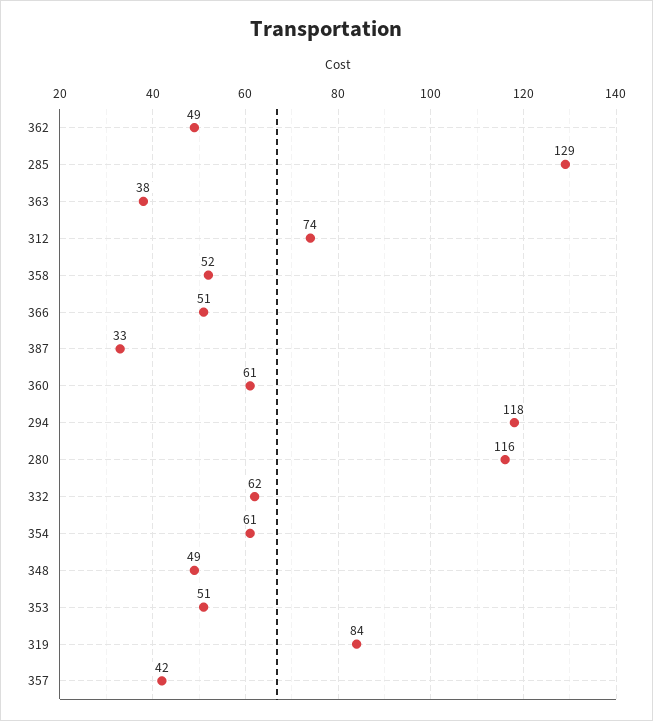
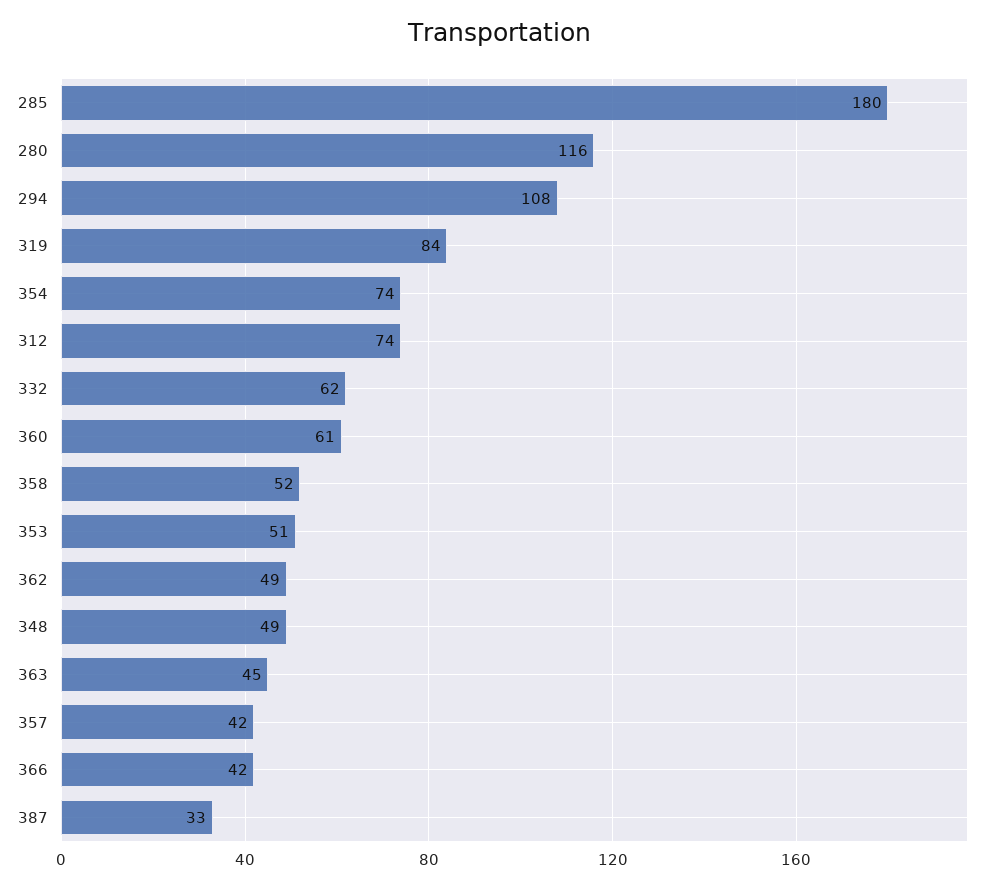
  {
    "362": 49,
-   "285": 129,
+   "285": 180,
-   "363": 38,
+   "363": 45,
    "312": 74,
    "358": 52,
-   "366": 51,
+   "366": 42,
    "387": 33,
    "360": 61,
-   "294": 118,
+   "294": 108,
    "280": 116,
    "332": 62,
-   "354": 61,
+   "354": 74,
    "348": 49,
    "353": 51,
    "319": 84,
    "357": 42
  }

